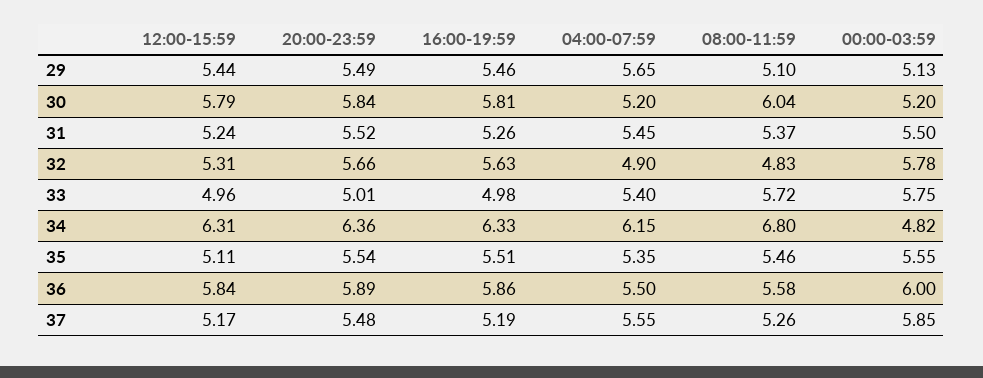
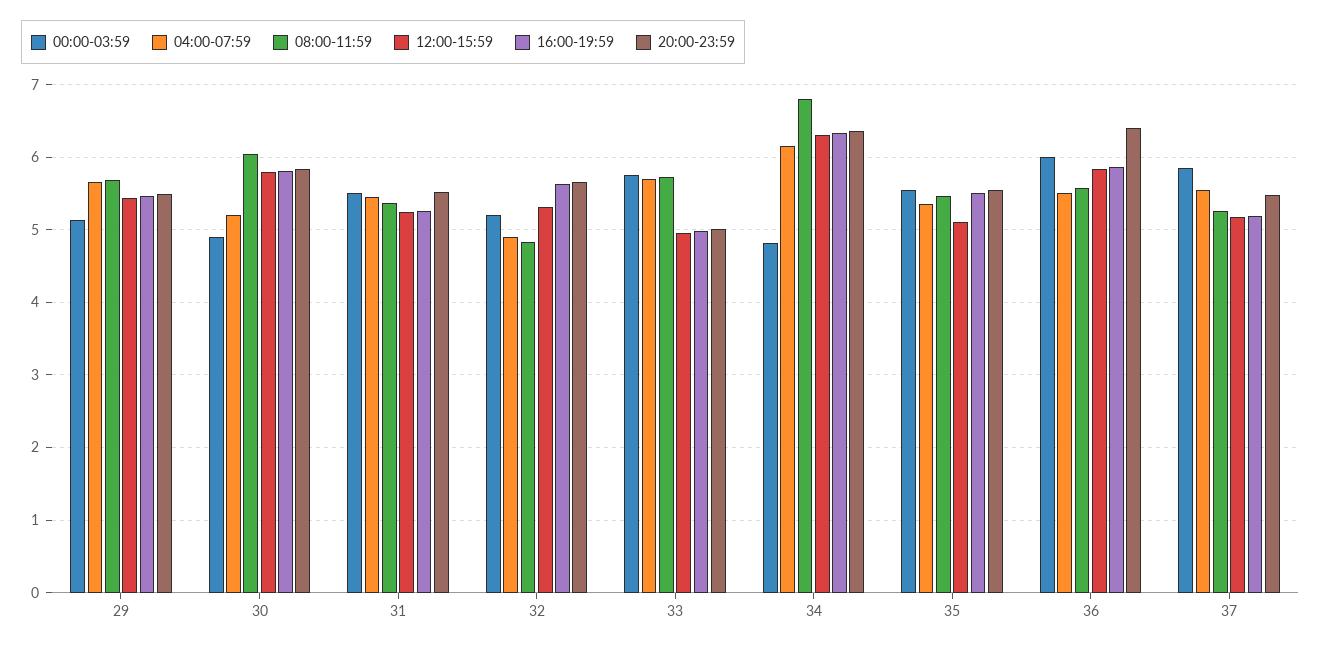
  {
    "12:00-15:59": {
      "29": 5.44,
      "30": 5.79,
      "31": 5.24,
      "32": 5.31,
      "33": 4.96,
      "34": 6.31,
      "35": 5.11,
      "36": 5.84,
      "37": 5.17
    },
    "20:00-23:59": {
      "29": 5.49,
      "30": 5.84,
      "31": 5.52,
      "32": 5.66,
      "33": 5.01,
      "34": 6.36,
      "35": 5.54,
-     "36": 5.89,
+     "36": 6.4,
      "37": 5.48
    },
    "16:00-19:59": {
      "29": 5.46,
      "30": 5.81,
      "31": 5.26,
      "32": 5.63,
      "33": 4.98,
      "34": 6.33,
      "35": 5.51,
      "36": 5.86,
      "37": 5.19
    },
    "04:00-07:59": {
      "29": 5.65,
      "30": 5.2,
      "31": 5.45,
      "32": 4.9,
-     "33": 5.4,
+     "33": 5.7,
      "34": 6.15,
      "35": 5.35,
      "36": 5.5,
      "37": 5.55
    },
    "08:00-11:59": {
-     "29": 5.1,
+     "29": 5.7,
      "30": 6.04,
      "31": 5.37,
      "32": 4.83,
      "33": 5.72,
      "34": 6.8,
      "35": 5.46,
      "36": 5.58,
      "37": 5.26
    },
    "00:00-03:59": {
      "29": 5.13,
-     "30": 5.2,
+     "30": 4.9,
      "31": 5.5,
-     "32": 5.78,
+     "32": 5.2,
      "33": 5.75,
      "34": 4.82,
      "35": 5.55,
      "36": 6,
      "37": 5.85
    }
  }

